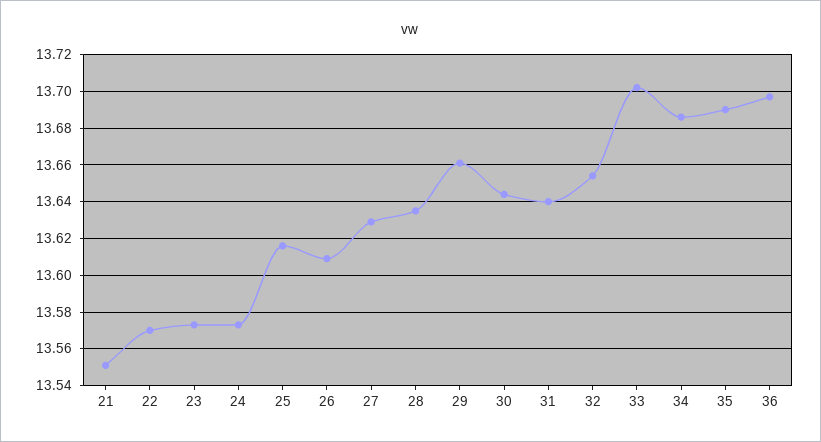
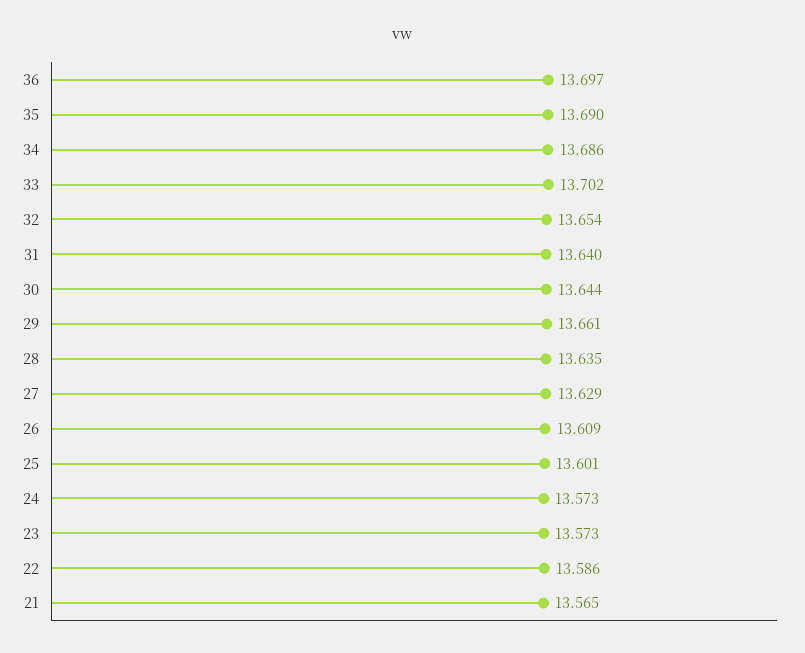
  {
-   "21": 13.55,
+   "21": 13.565,
-   "22": 13.57,
+   "22": 13.586,
    "23": 13.573,
    "24": 13.573,
-   "25": 13.615,
+   "25": 13.601,
    "26": 13.609,
    "27": 13.629,
    "28": 13.635,
    "29": 13.661,
    "30": 13.644,
    "31": 13.64,
    "32": 13.654,
    "33": 13.702,
    "34": 13.686,
    "35": 13.69,
    "36": 13.697
  }

